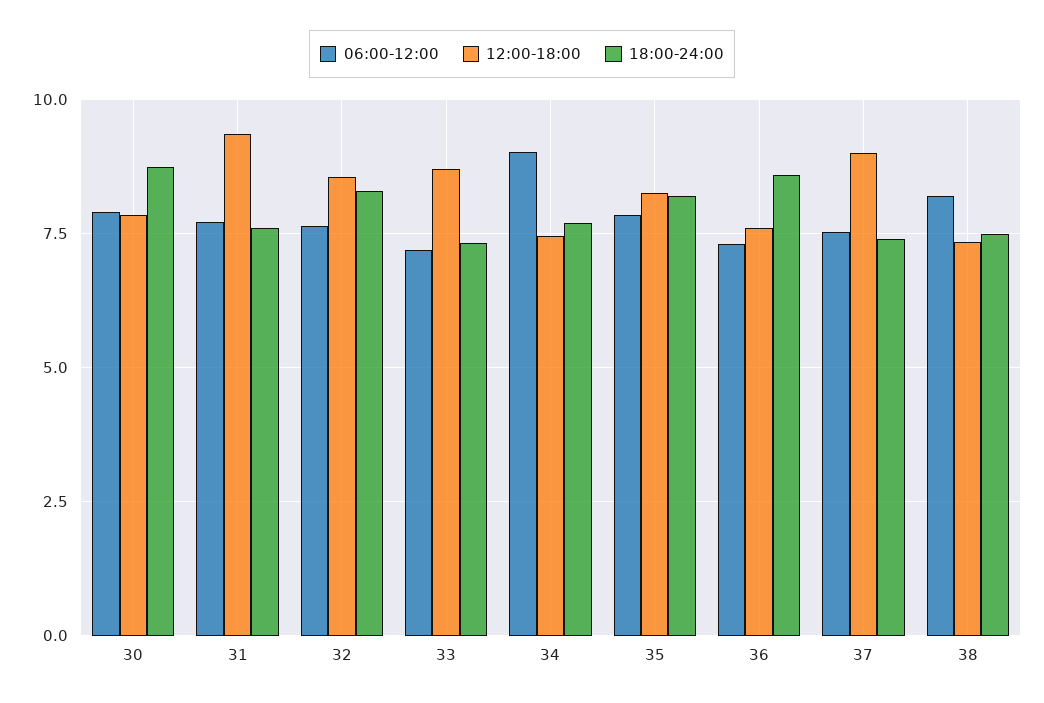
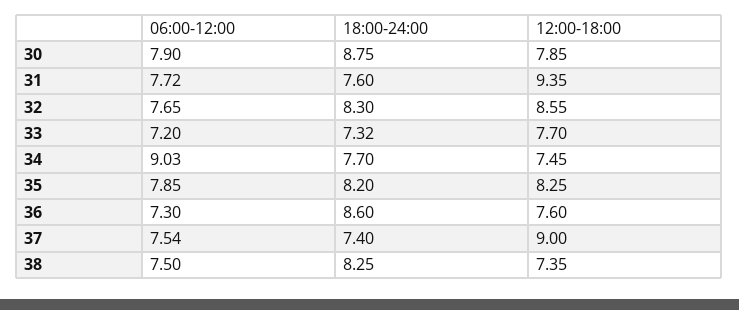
  {
    "06:00-12:00": {
      "30": 7.9,
      "31": 7.72,
      "32": 7.65,
      "33": 7.2,
      "34": 9.03,
      "35": 7.85,
      "36": 7.3,
      "37": 7.54,
-     "38": 8.25
+     "38": 7.5
    },
    "12:00-18:00": {
      "30": 7.85,
      "31": 9.35,
      "32": 8.55,
-     "33": 8.75,
+     "33": 7.7,
      "34": 7.45,
      "35": 8.25,
      "36": 7.6,
      "37": 9,
      "38": 7.35
    },
    "18:00-24:00": {
      "30": 8.75,
      "31": 7.6,
      "32": 8.3,
      "33": 7.32,
      "34": 7.7,
      "35": 8.2,
      "36": 8.6,
      "37": 7.4,
-     "38": 7.5
+     "38": 8.25
    }
  }

